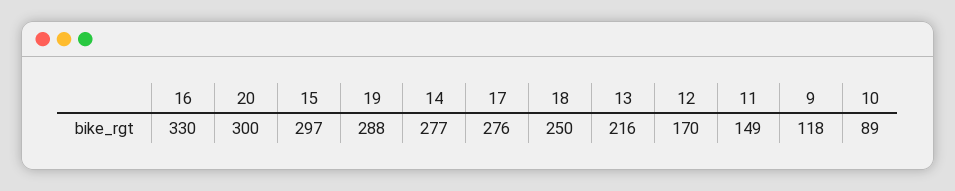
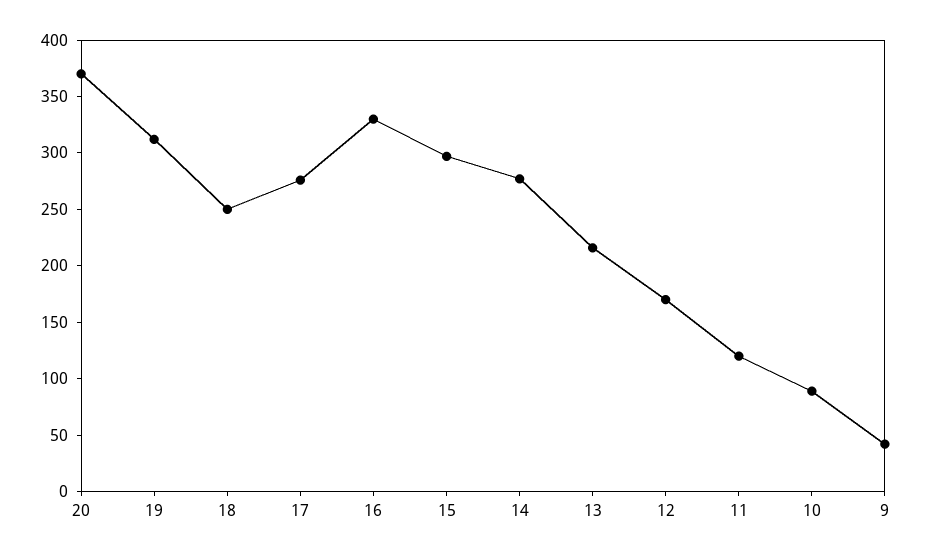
  {
    "16": 330,
-   "20": 300,
+   "20": 370,
    "15": 297,
-   "19": 288,
+   "19": 310,
    "14": 277,
    "17": 276,
    "18": 250,
    "13": 216,
    "12": 170,
-   "11": 149,
+   "11": 120,
-   "9": 118,
+   "9": 40,
    "10": 89
  }

